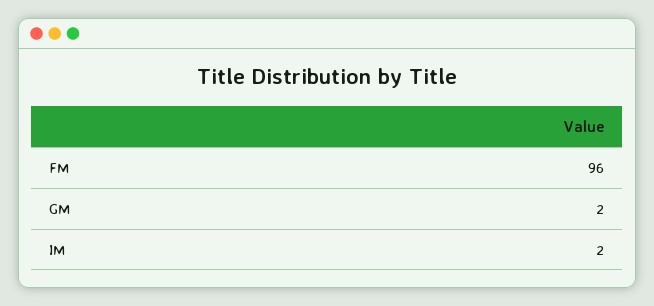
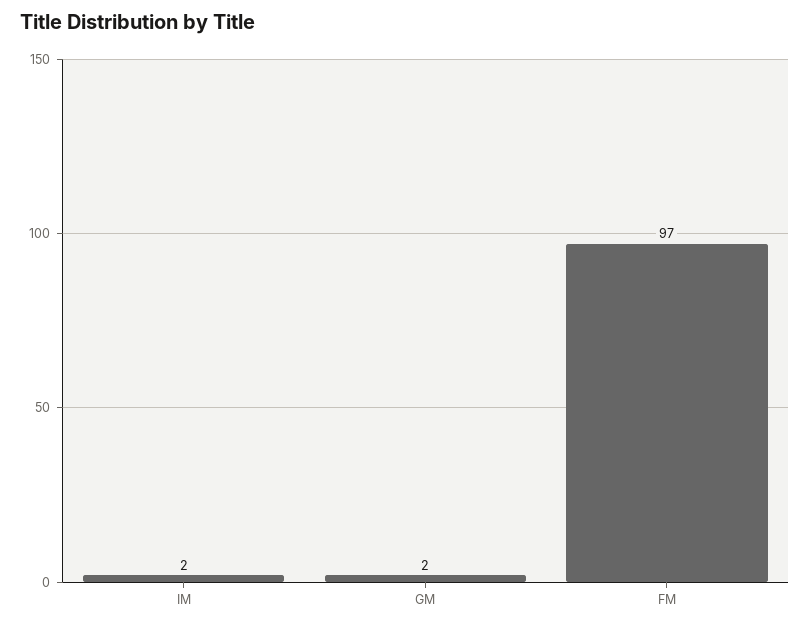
  {
-   "FM": 96,
+   "FM": 97,
    "GM": 2,
    "IM": 2
  }

